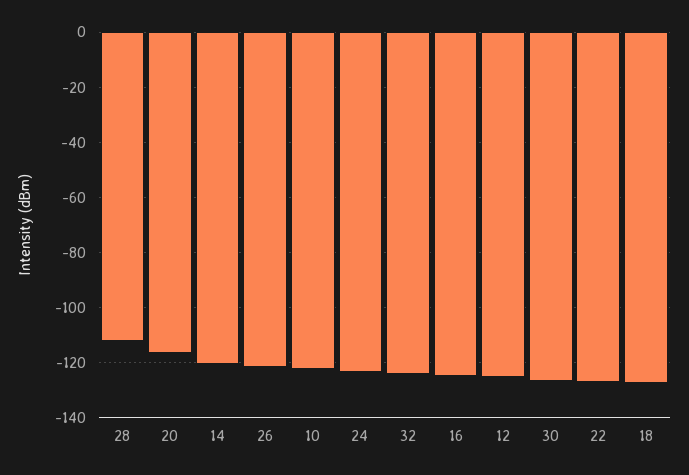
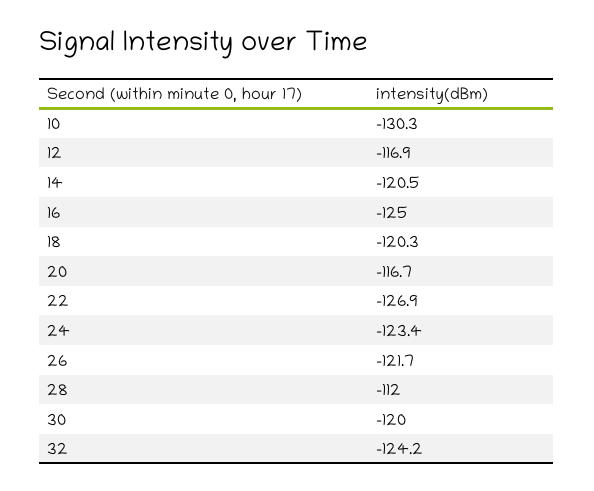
  {
    "28": -112,
    "20": -116.7,
    "14": -120.5,
    "26": -121.7,
-   "10": -122.5,
+   "10": -130.3,
    "24": -123.4,
    "32": -124.2,
    "16": -125,
-   "12": -125,
+   "12": -116.9,
-   "30": -127.5,
+   "30": -120,
    "22": -126.9,
-   "18": -127.5
+   "18": -120.3
  }

